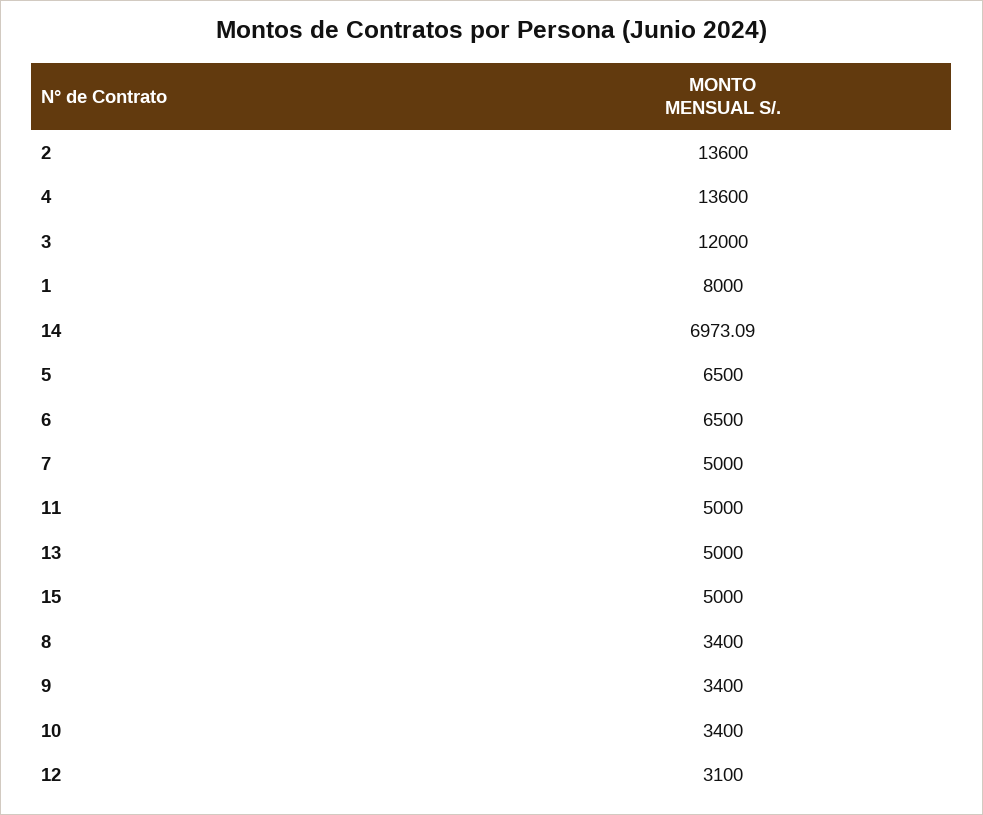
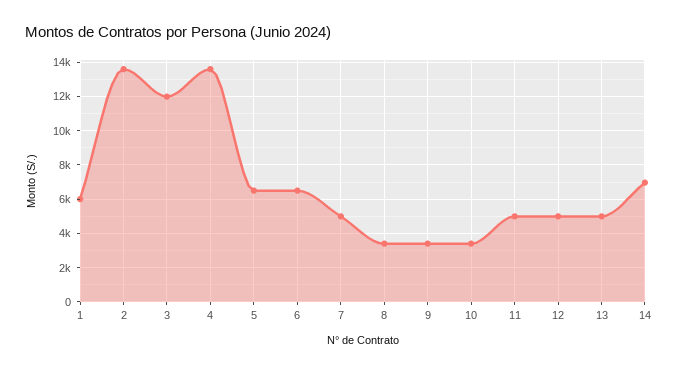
  {
    "2": 13600,
    "4": 13600,
    "3": 12000,
-   "1": 8000,
+   "1": 6000,
    "14": 6973.09,
    "5": 6500,
    "6": 6500,
    "7": 5000,
    "11": 5000,
    "13": 5000,
-   "15": 5000,
    "8": 3400,
    "9": 3400,
    "10": 3400,
-   "12": 3100
+   "12": 5000
  }

